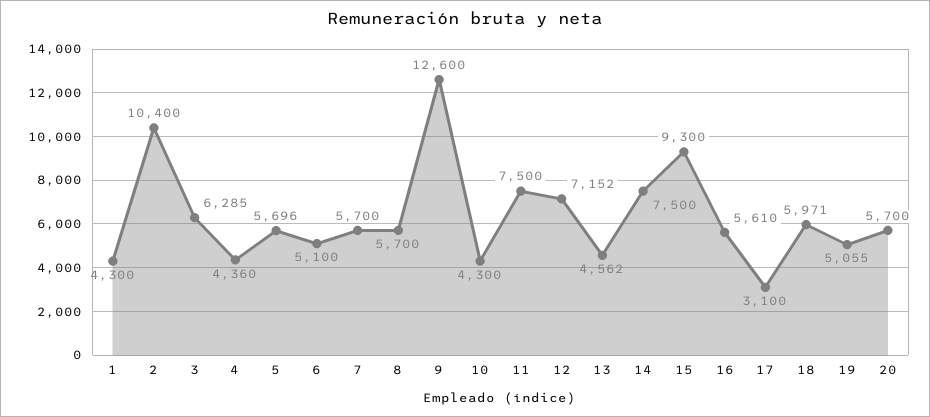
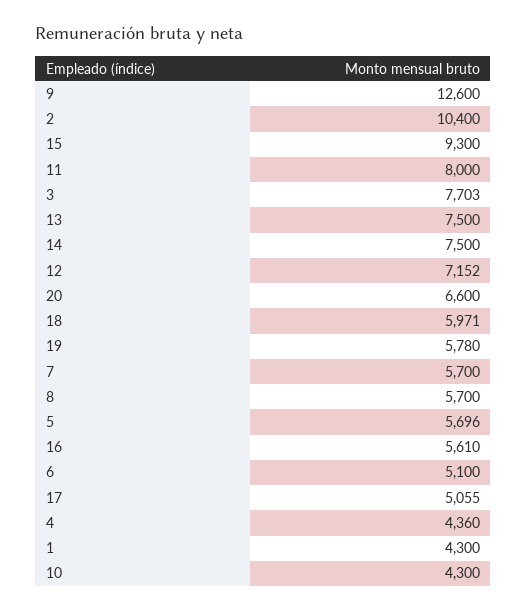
  {
    "1": 4300,
    "2": 10400,
-   "3": 6285,
+   "3": 7703,
    "4": 4360,
    "5": 5696,
    "6": 5100,
    "7": 5700,
    "8": 5700,
    "9": 12600,
    "10": 4300,
-   "11": 7500,
+   "11": 8000,
    "12": 7152,
-   "13": 4562,
+   "13": 7500,
    "14": 7500,
    "15": 9300,
    "16": 5610,
-   "17": 3100,
+   "17": 5055,
    "18": 5971,
-   "19": 5055,
+   "19": 5780,
-   "20": 5700
+   "20": 6600
  }

